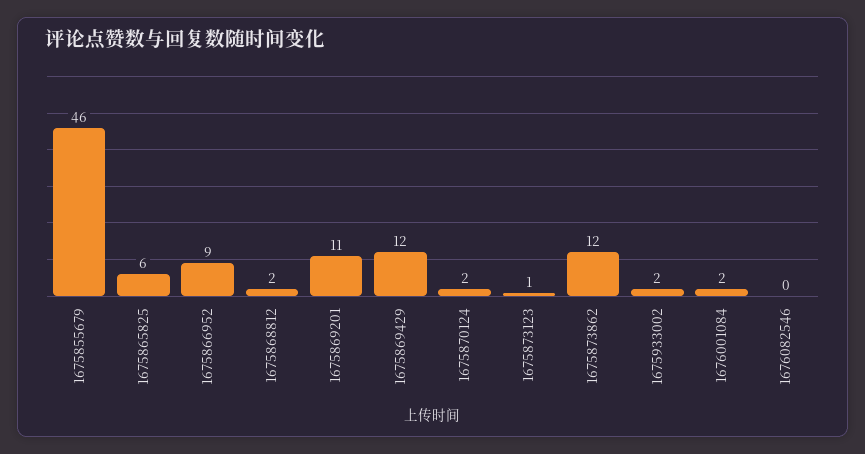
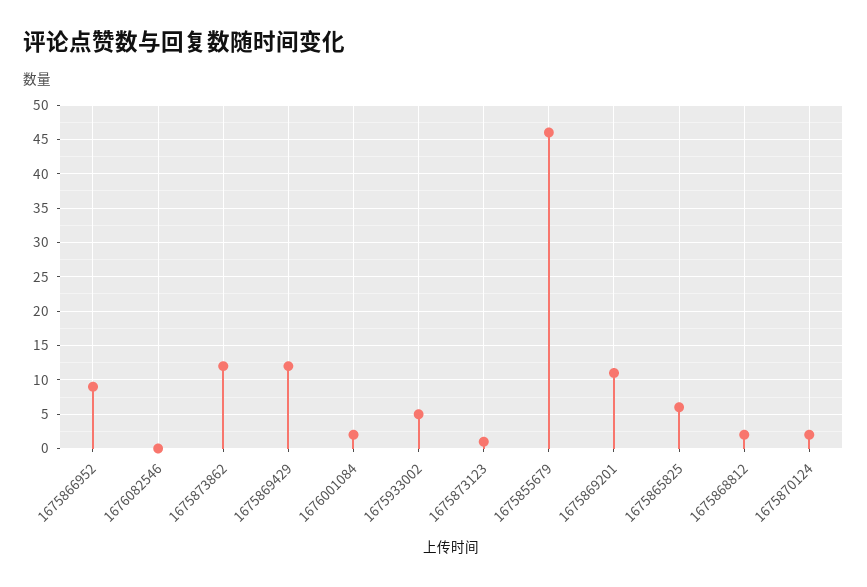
  {
    "1675855679": 46,
    "1675865825": 6,
    "1675866952": 9,
    "1675868812": 2,
    "1675869201": 11,
    "1675869429": 12,
    "1675870124": 2,
    "1675873123": 1,
    "1675873862": 12,
-   "1675933002": 2,
+   "1675933002": 5,
    "1676001084": 2,
    "1676082546": 0
  }

